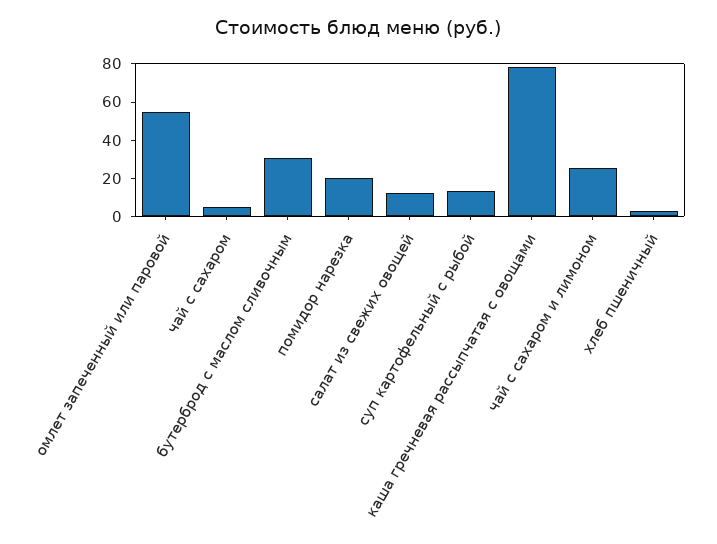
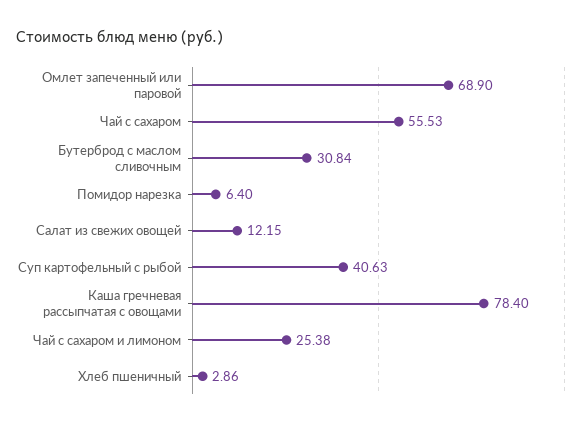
  {
-   "омлет запеченный или паровой": 55,
+   "омлет запеченный или паровой": 68.9,
-   "чай с сахаром": 5,
+   "чай с сахаром": 55.53,
    "бутерброд с маслом сливочным": 30.84,
-   "помидор нарезка": 20,
+   "помидор нарезка": 6.4,
    "салат из свежих овощей": 12.15,
-   "суп картофельный с рыбой": 15,
+   "суп картофельный с рыбой": 40.63,
    "каша гречневая рассыпчатая с овощами": 78.4,
    "чай с сахаром и лимоном": 25.38,
    "хлеб пшеничный": 2.86
  }

